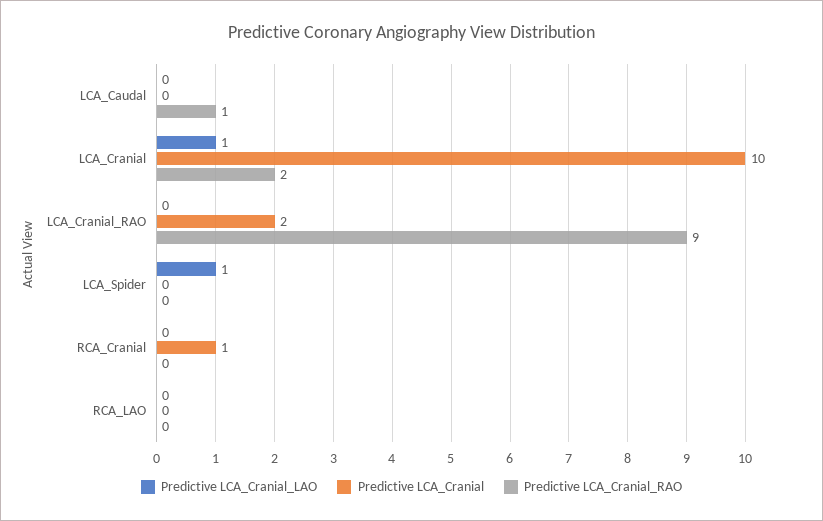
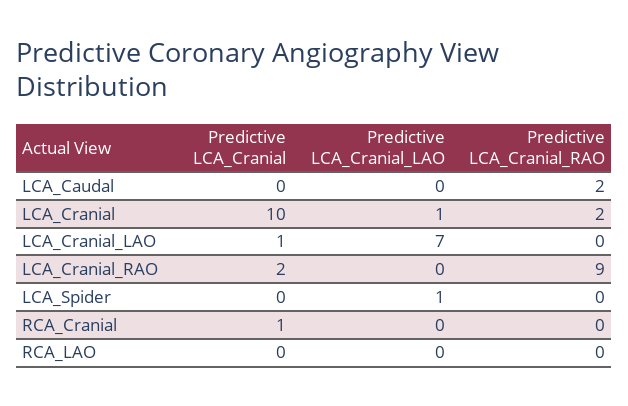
  {
    "Predictive LCA_Cranial_LAO": {
      "LCA_Caudal": 0,
      "LCA_Cranial": 1,
      "LCA_Cranial_RAO": 0,
      "LCA_Spider": 1,
      "RCA_Cranial": 0,
-     "RCA_LAO": 0
+     "RCA_LAO": 0,
+     "LCA_Cranial_LAO": 7
    },
    "Predictive LCA_Cranial": {
      "LCA_Caudal": 0,
      "LCA_Cranial": 10,
      "LCA_Cranial_RAO": 2,
      "LCA_Spider": 0,
      "RCA_Cranial": 1,
-     "RCA_LAO": 0
+     "RCA_LAO": 0,
+     "LCA_Cranial_LAO": 1
    },
    "Predictive LCA_Cranial_RAO": {
-     "LCA_Caudal": 1,
+     "LCA_Caudal": 2,
      "LCA_Cranial": 2,
      "LCA_Cranial_RAO": 9,
      "LCA_Spider": 0,
      "RCA_Cranial": 0,
-     "RCA_LAO": 0
+     "RCA_LAO": 0,
+     "LCA_Cranial_LAO": 0
    }
  }

